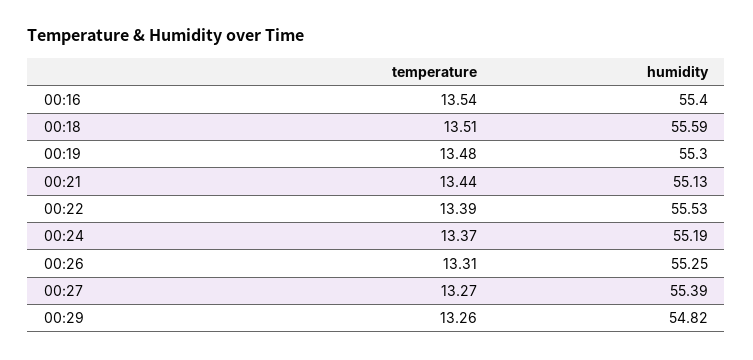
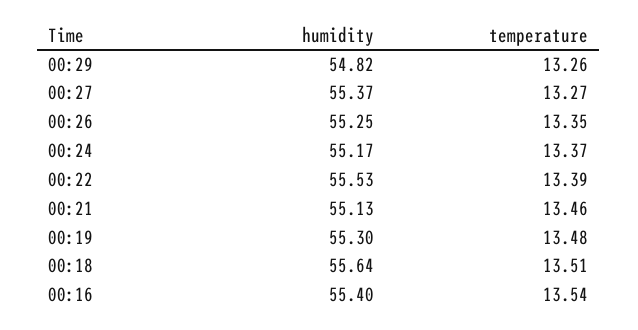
  {
    "temperature": {
      "00:16": 13.54,
      "00:18": 13.51,
      "00:19": 13.48,
-     "00:21": 13.44,
+     "00:21": 13.46,
      "00:22": 13.39,
      "00:24": 13.37,
-     "00:26": 13.31,
+     "00:26": 13.35,
      "00:27": 13.27,
      "00:29": 13.26
    },
    "humidity": {
      "00:16": 55.4,
-     "00:18": 55.59,
+     "00:18": 55.64,
      "00:19": 55.3,
      "00:21": 55.13,
      "00:22": 55.53,
-     "00:24": 55.19,
+     "00:24": 55.17,
      "00:26": 55.25,
-     "00:27": 55.39,
+     "00:27": 55.37,
      "00:29": 54.82
    }
  }

